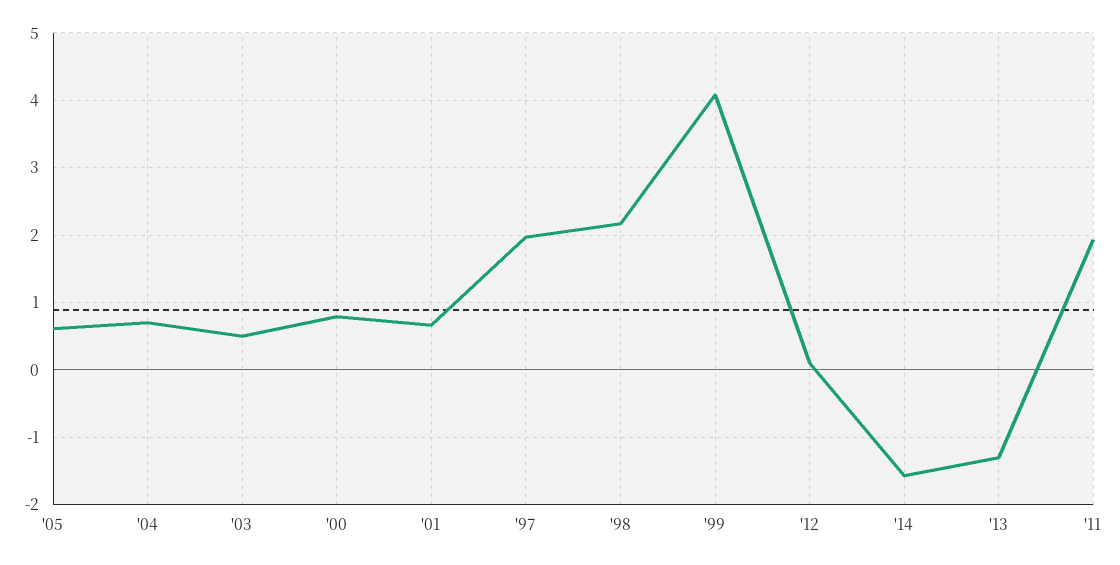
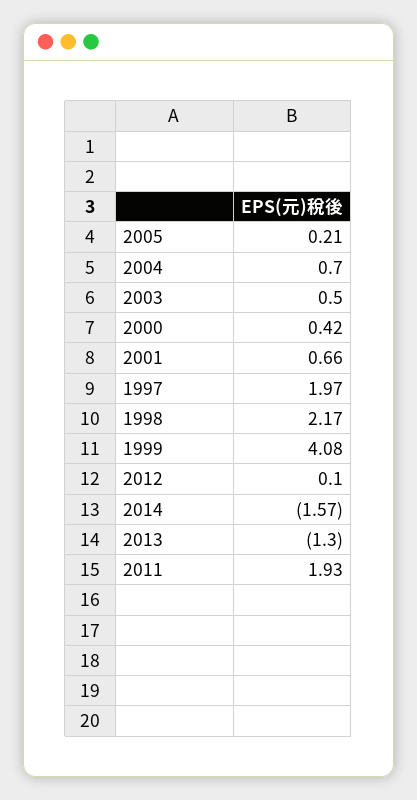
  {
-   "'05": 0.6,
+   "'05": 0.21,
    "'04": 0.7,
    "'03": 0.5,
-   "'00": 0.8,
+   "'00": 0.42,
    "'01": 0.66,
    "'97": 1.97,
    "'98": 2.17,
    "'99": 4.08,
    "'12": 0.1,
    "'14": -1.57,
    "'13": -1.3,
    "'11": 1.93
  }

